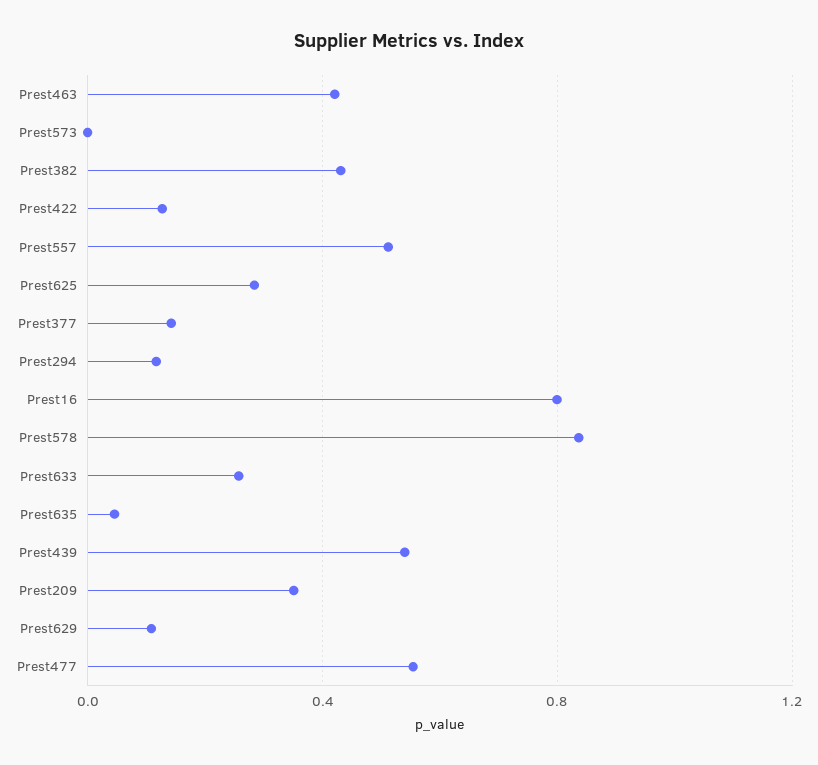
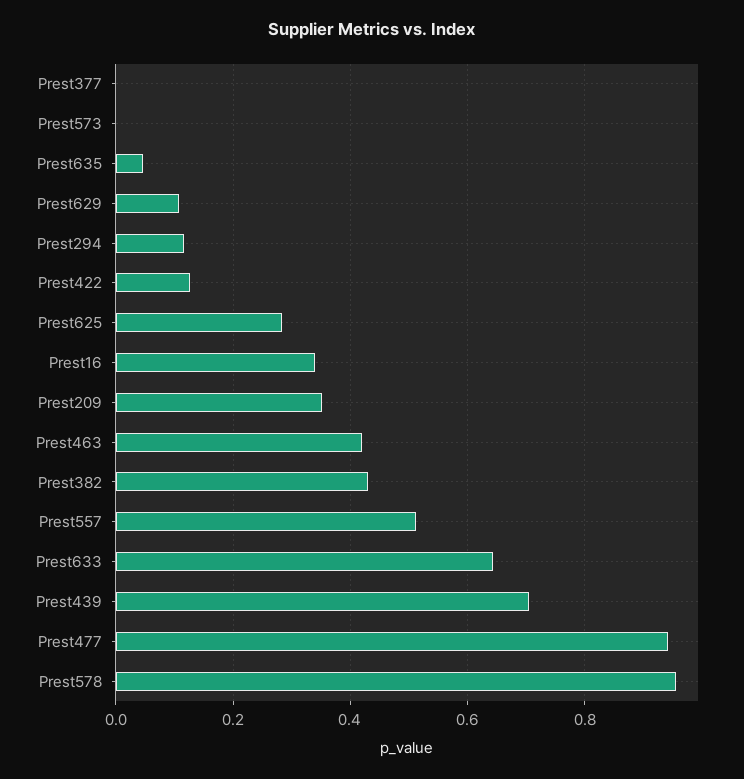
  {
    "Prest463": 0.42,
    "Prest573": 0,
    "Prest382": 0.44,
    "Prest422": 0.12,
    "Prest557": 0.52,
    "Prest625": 0.28,
-   "Prest377": 0.15,
+   "Prest377": 0,
    "Prest294": 0.12,
-   "Prest16": 0.8,
+   "Prest16": 0.34,
-   "Prest578": 0.85,
+   "Prest578": 0.96,
-   "Prest633": 0.25,
+   "Prest633": 0.64,
    "Prest635": 0.04,
-   "Prest439": 0.55,
+   "Prest439": 0.7,
    "Prest209": 0.36,
    "Prest629": 0.1,
-   "Prest477": 0.55
+   "Prest477": 0.94
  }

